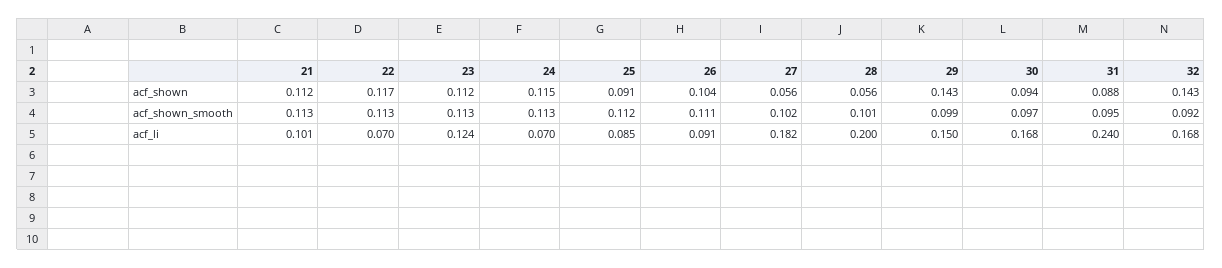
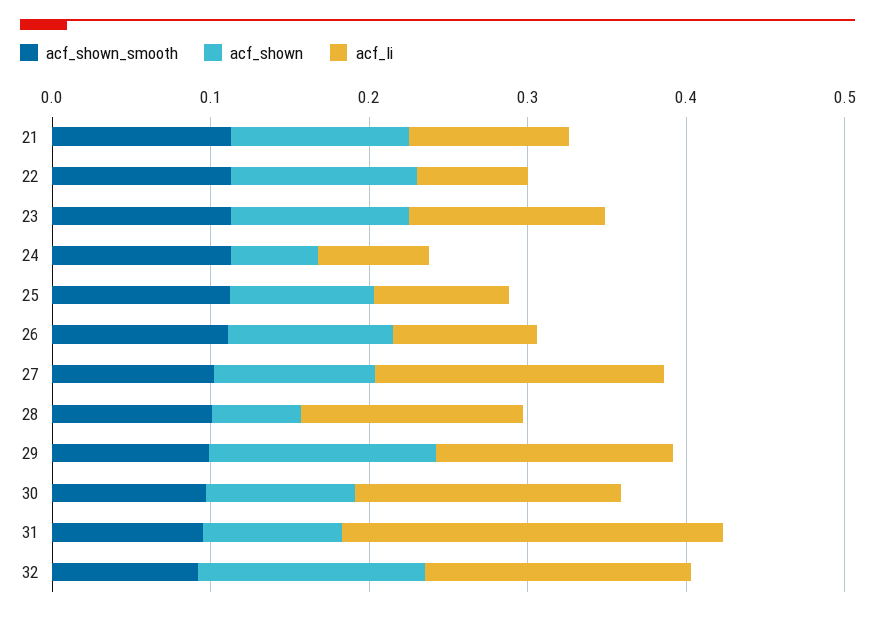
  {
    "acf_shown": {
      "21": 0.112,
      "22": 0.117,
      "23": 0.112,
-     "24": 0.115,
+     "24": 0.06,
      "25": 0.091,
      "26": 0.104,
-     "27": 0.056,
+     "27": 0.1,
      "28": 0.056,
      "29": 0.143,
      "30": 0.094,
      "31": 0.088,
      "32": 0.143
    },
    "acf_shown_smooth": {
      "21": 0.113,
      "22": 0.113,
      "23": 0.113,
      "24": 0.113,
      "25": 0.112,
      "26": 0.111,
      "27": 0.102,
      "28": 0.101,
      "29": 0.099,
      "30": 0.097,
      "31": 0.095,
      "32": 0.092
    },
    "acf_li": {
      "21": 0.101,
      "22": 0.07,
      "23": 0.124,
      "24": 0.07,
      "25": 0.085,
      "26": 0.091,
      "27": 0.182,
-     "28": 0.2,
+     "28": 0.14,
      "29": 0.15,
      "30": 0.168,
      "31": 0.24,
      "32": 0.168
    }
  }

